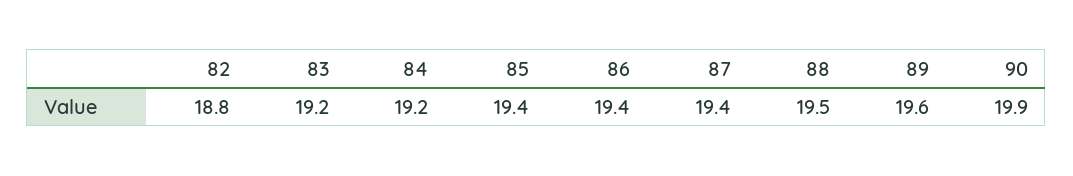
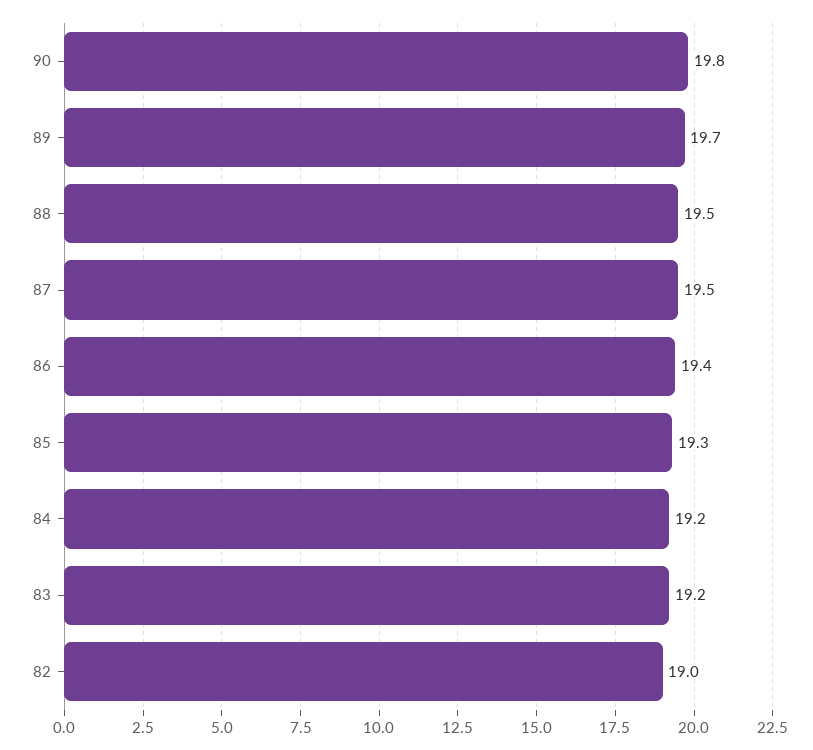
  {
-   "82": 18.8,
+   "82": 19,
    "83": 19.2,
    "84": 19.2,
-   "85": 19.4,
+   "85": 19.3,
    "86": 19.4,
-   "87": 19.4,
+   "87": 19.5,
    "88": 19.5,
-   "89": 19.6,
+   "89": 19.7,
-   "90": 19.9
+   "90": 19.8
  }

